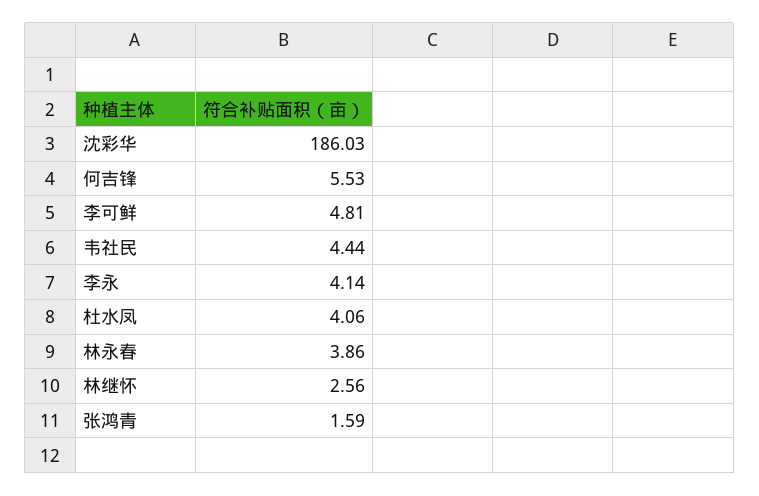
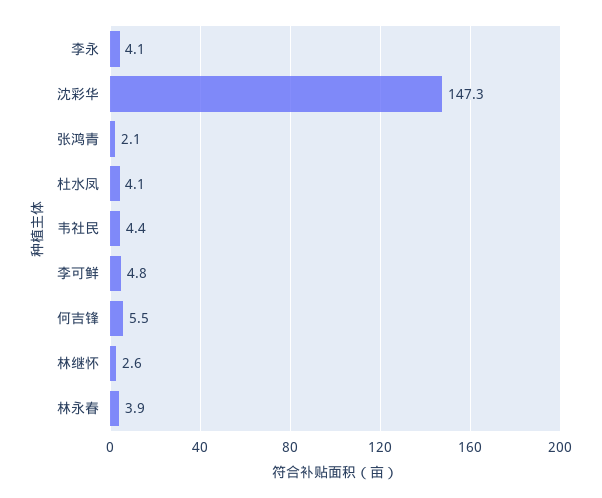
  {
-   "沈彩华": 186.03,
+   "沈彩华": 147.3,
    "何吉锋": 5.53,
    "李可鲜": 4.81,
    "韦社民": 4.44,
    "李永": 4.14,
    "杜水凤": 4.06,
    "林永春": 3.86,
    "林继怀": 2.56,
-   "张鸿青": 1.59
+   "张鸿青": 2.1
  }

